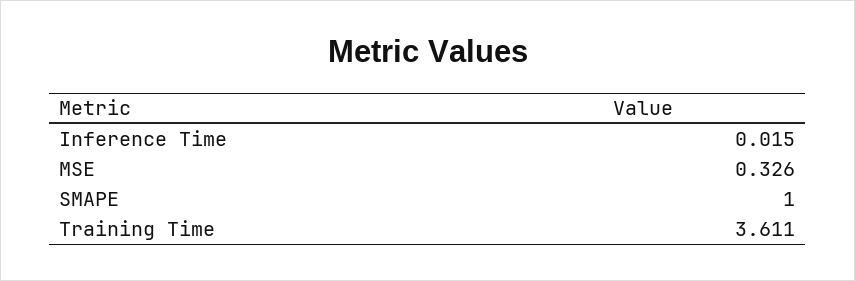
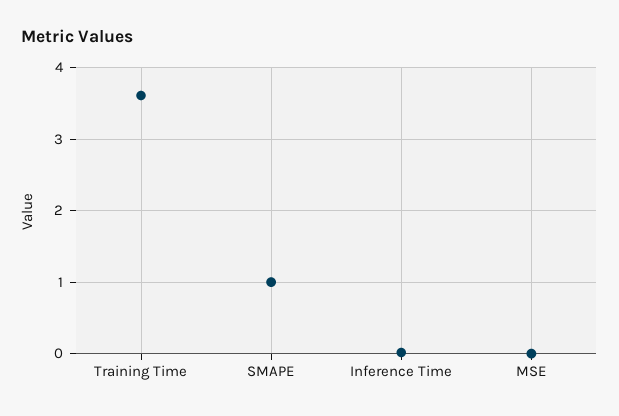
  {
    "Inference Time": 0.015,
-   "MSE": 0.326,
+   "MSE": 0,
    "SMAPE": 1,
    "Training Time": 3.611
  }

